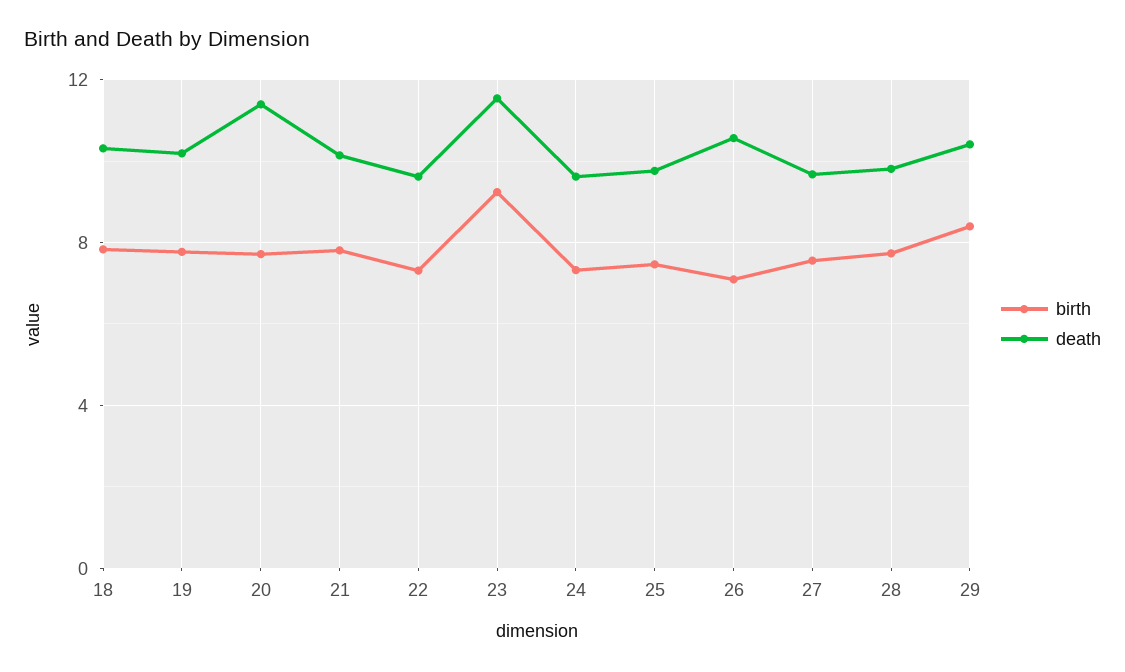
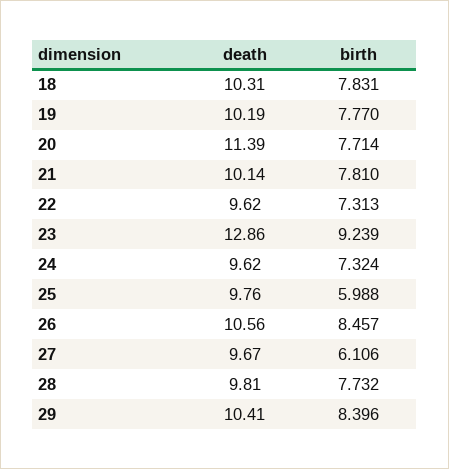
  {
    "birth": {
      "18": 7.831,
      "19": 7.77,
      "20": 7.714,
      "21": 7.81,
      "22": 7.313,
      "23": 9.239,
      "24": 7.324,
-     "25": 7.5,
+     "25": 5.988,
-     "26": 7,
+     "26": 8.457,
-     "27": 7.5,
+     "27": 6.106,
      "28": 7.732,
      "29": 8.396
    },
    "death": {
      "18": 10.31,
      "19": 10.19,
      "20": 11.39,
      "21": 10.14,
      "22": 9.62,
-     "23": 11.5,
+     "23": 12.86,
      "24": 9.62,
      "25": 9.76,
      "26": 10.56,
      "27": 9.67,
      "28": 9.81,
      "29": 10.41
    }
  }

